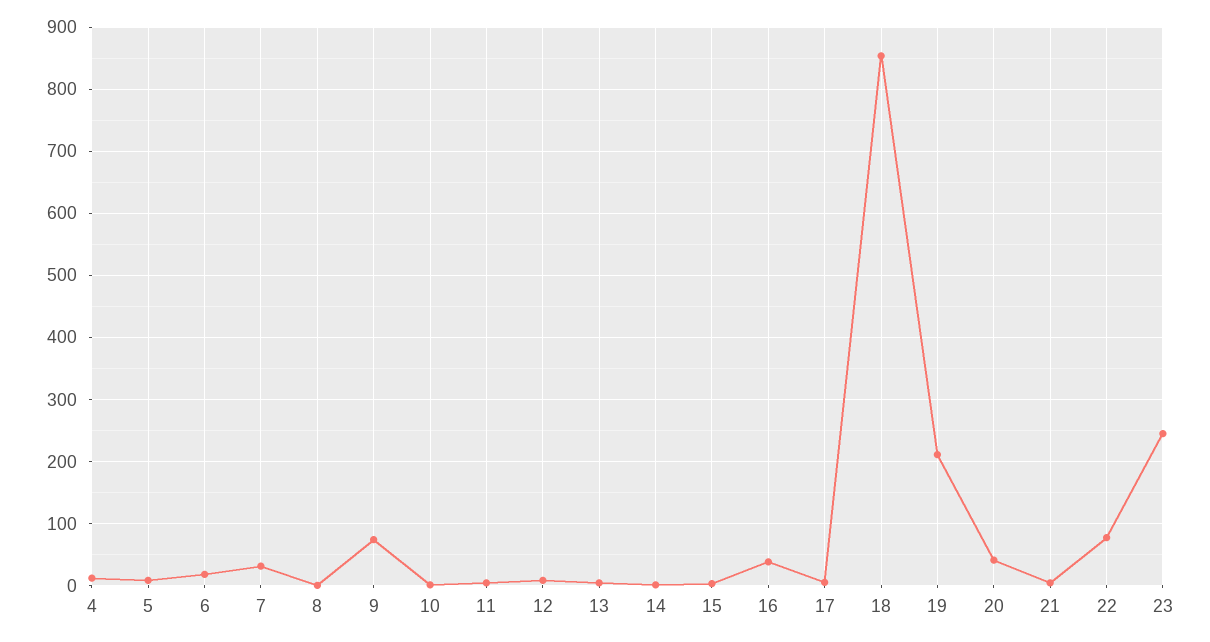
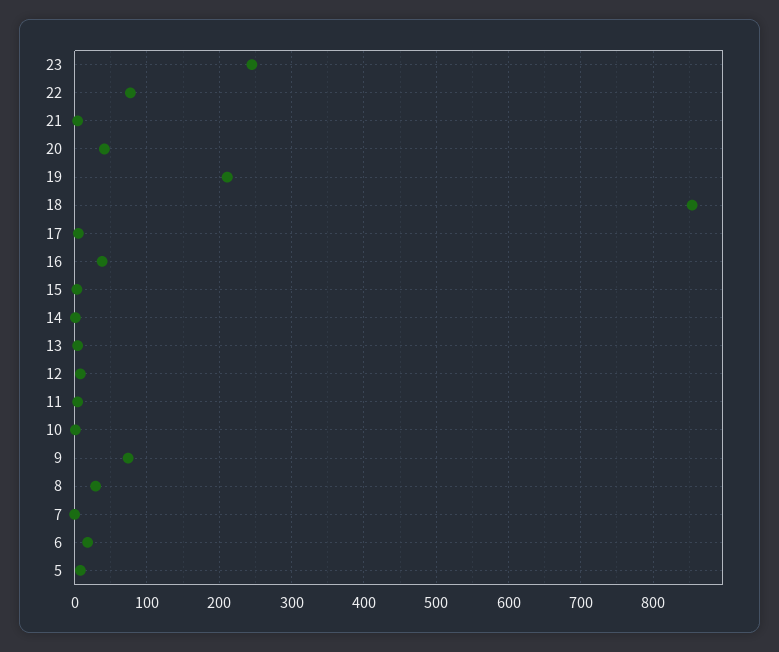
  {
-   "4": 10,
    "5": 10,
    "6": 20,
-   "7": 30,
+   "7": 0,
-   "8": 0,
+   "8": 30,
    "9": 70,
    "10": 0,
    "11": 0,
    "12": 10,
    "13": 0,
    "14": 0,
    "15": 0,
    "16": 40,
    "17": 10,
    "18": 850,
    "19": 210,
    "20": 40,
    "21": 0,
    "22": 80,
    "23": 250
  }

